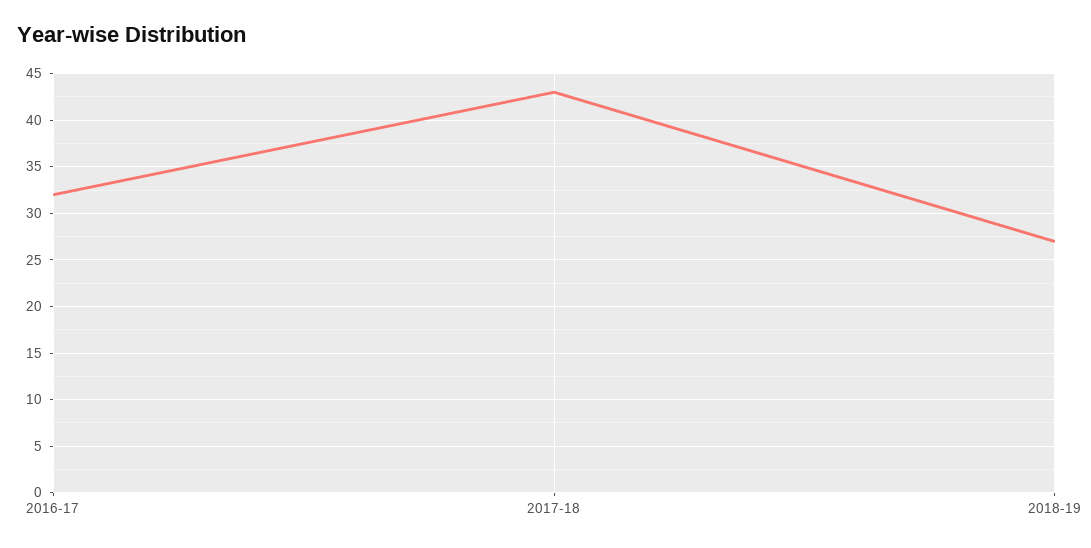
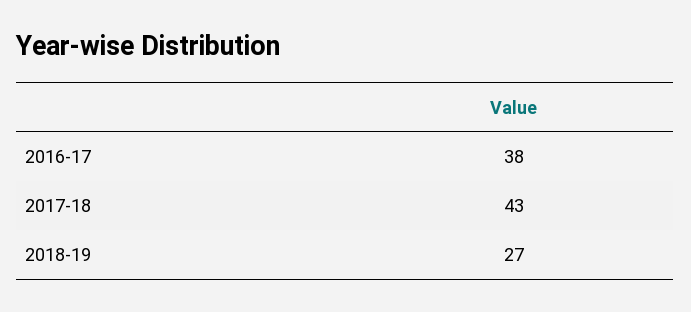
  {
-   "2016-17": 32,
+   "2016-17": 38,
    "2017-18": 43,
    "2018-19": 27
  }

